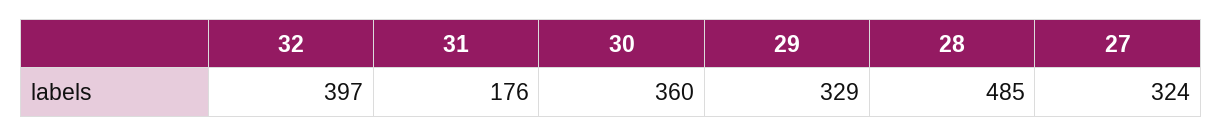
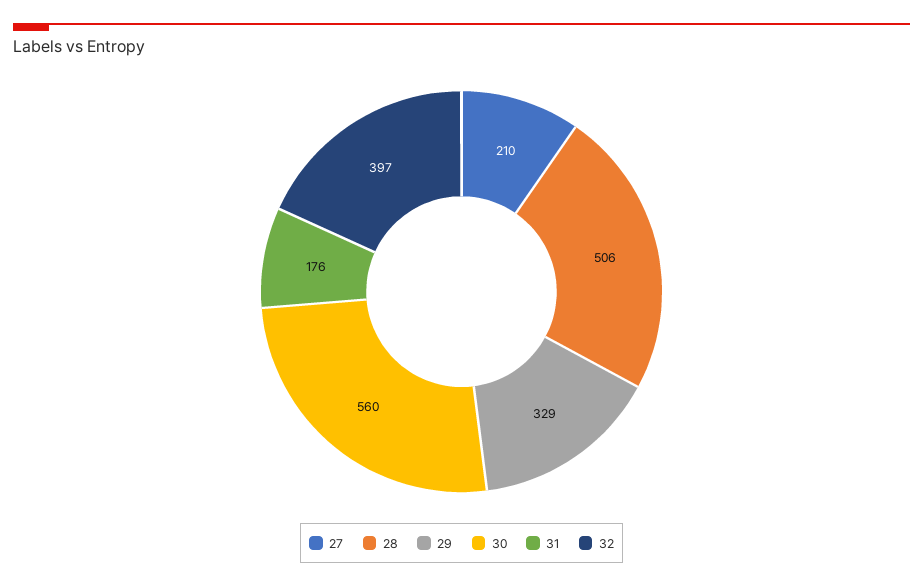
  {
    "32": 397,
    "31": 176,
-   "30": 360,
+   "30": 560,
    "29": 329,
-   "28": 485,
+   "28": 506,
-   "27": 324
+   "27": 210
  }

